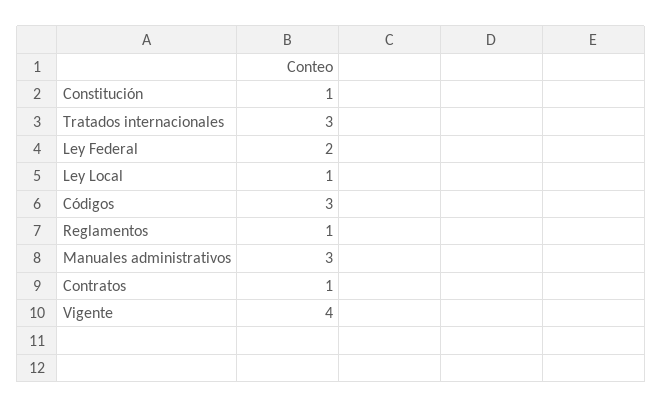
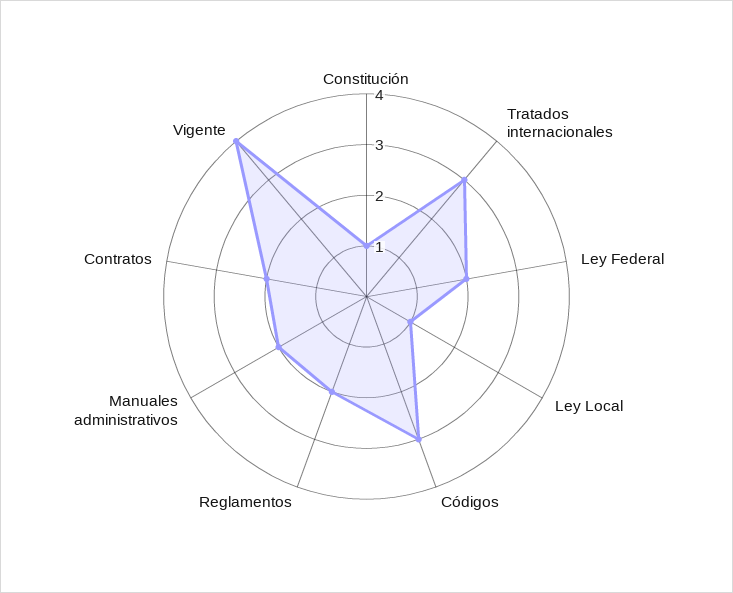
  {
    "Constitución": 1,
    "Tratados internacionales": 3,
    "Ley Federal": 2,
    "Ley Local": 1,
    "Códigos": 3,
-   "Reglamentos": 1,
+   "Reglamentos": 2,
-   "Manuales administrativos": 3,
+   "Manuales administrativos": 2,
-   "Contratos": 1,
+   "Contratos": 2,
    "Vigente": 4
  }

